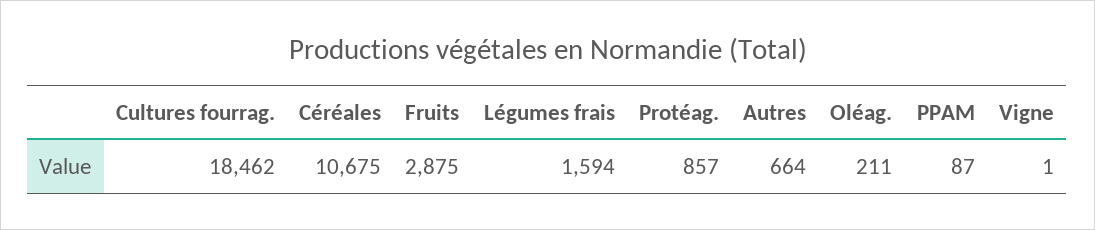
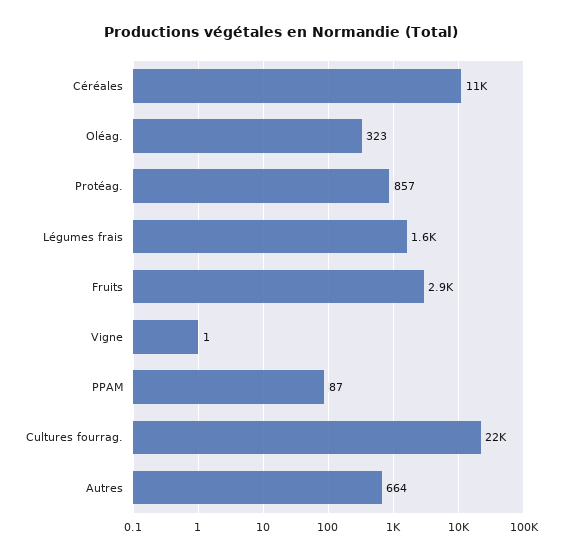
  {
-   "Cultures fourrag.": 18462,
+   "Cultures fourrag.": 22000,
    "Céréales": 10675,
    "Fruits": 2875,
    "Légumes frais": 1594,
    "Protéag.": 857,
    "Autres": 664,
-   "Oléag.": 211,
+   "Oléag.": 323,
    "PPAM": 87,
    "Vigne": 1
  }

